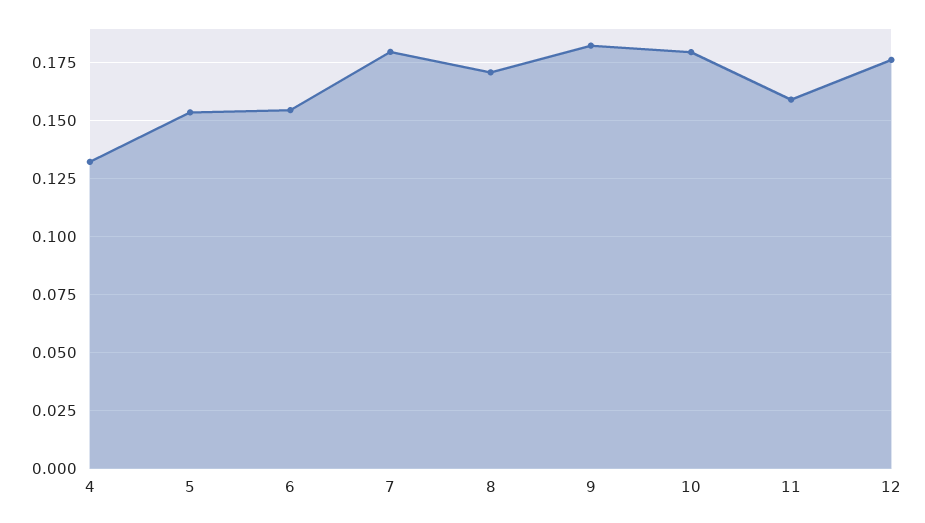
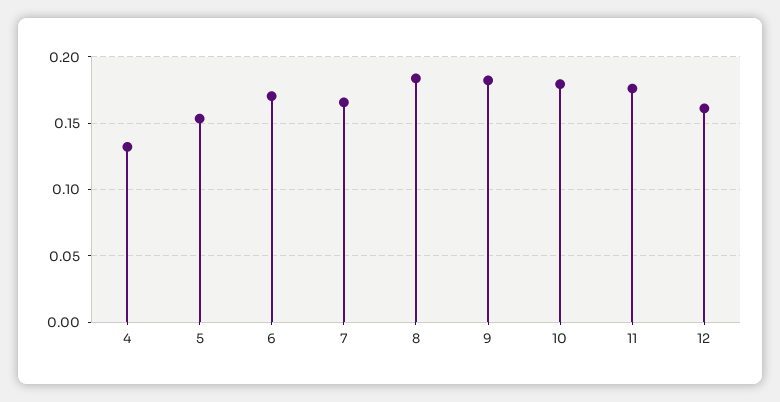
  {
    "4": 0.13,
    "5": 0.155,
-   "6": 0.155,
+   "6": 0.17,
-   "7": 0.18,
+   "7": 0.165,
-   "8": 0.17,
+   "8": 0.185,
    "9": 0.18,
    "10": 0.18,
-   "11": 0.16,
+   "11": 0.175,
-   "12": 0.175
+   "12": 0.16
  }

